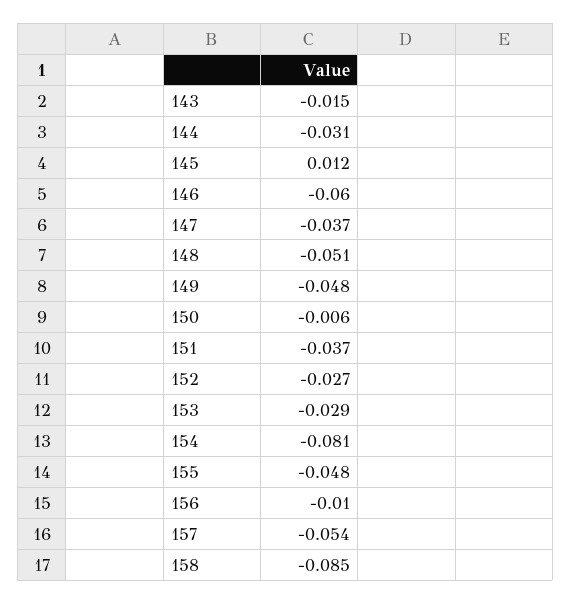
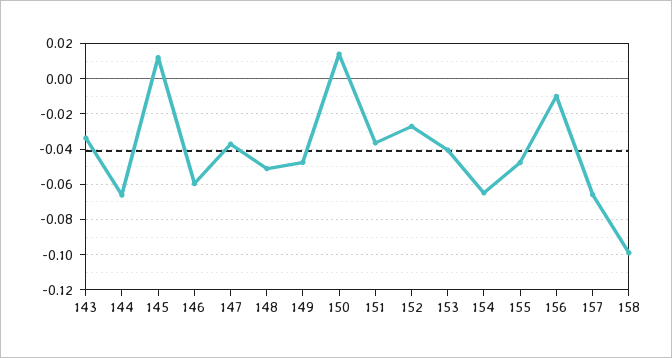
  {
-   "143": -0.015,
+   "143": -0.035,
-   "144": -0.031,
+   "144": -0.065,
    "145": 0.012,
    "146": -0.06,
    "147": -0.037,
    "148": -0.051,
    "149": -0.048,
-   "150": -0.006,
+   "150": 0.015,
    "151": -0.037,
    "152": -0.027,
-   "153": -0.029,
+   "153": -0.04,
-   "154": -0.081,
+   "154": -0.065,
    "155": -0.048,
    "156": -0.01,
-   "157": -0.054,
+   "157": -0.065,
-   "158": -0.085
+   "158": -0.1
  }

